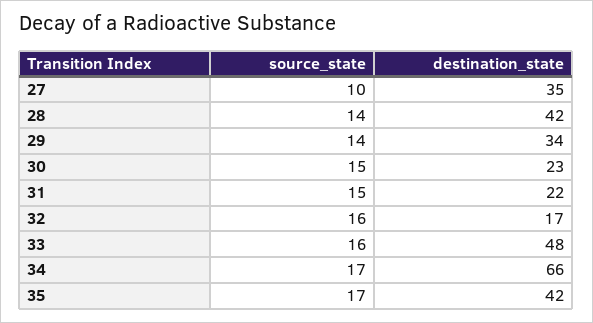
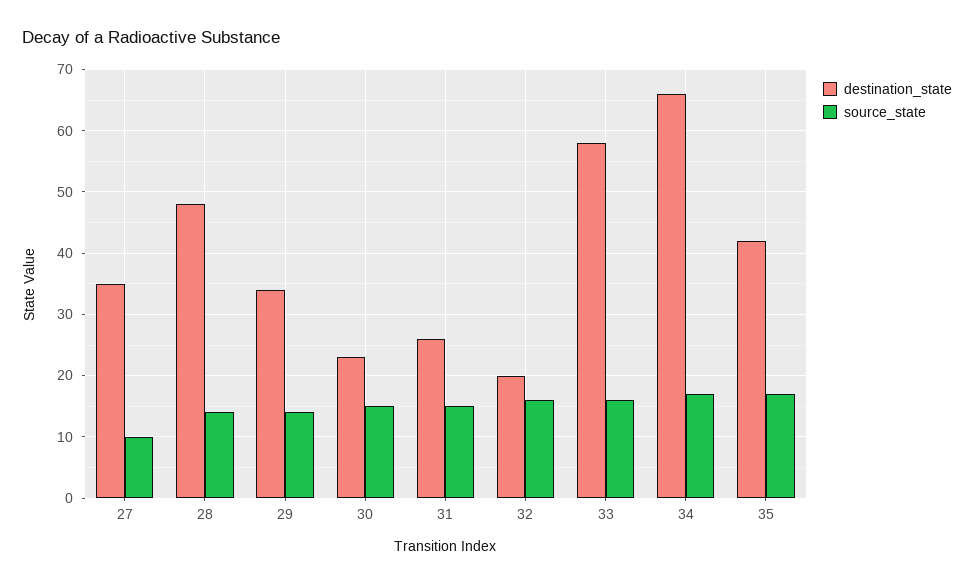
  {
    "source_state": {
      "27": 10,
      "28": 14,
      "29": 14,
      "30": 15,
      "31": 15,
      "32": 16,
      "33": 16,
      "34": 17,
      "35": 17
    },
    "destination_state": {
      "27": 35,
-     "28": 42,
+     "28": 48,
      "29": 34,
      "30": 23,
-     "31": 22,
+     "31": 26,
-     "32": 17,
+     "32": 20,
-     "33": 48,
+     "33": 58,
      "34": 66,
      "35": 42
    }
  }

